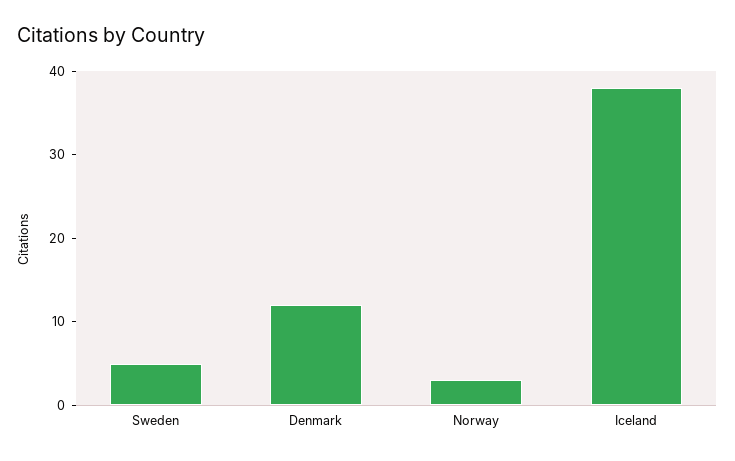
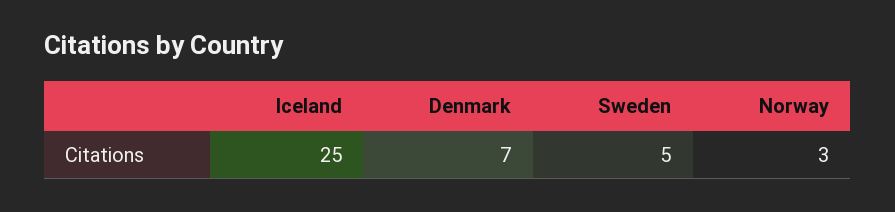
  {
    "Sweden": 5,
-   "Denmark": 12,
+   "Denmark": 7,
    "Norway": 3,
-   "Iceland": 38
+   "Iceland": 25
  }

